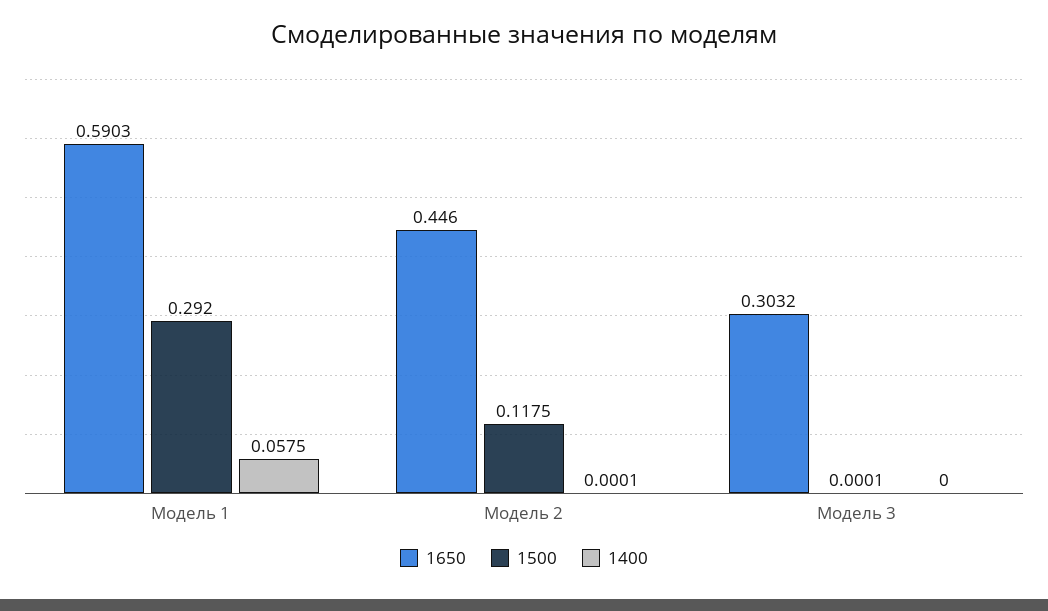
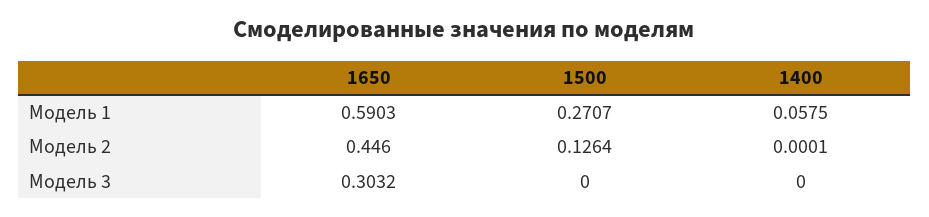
  {
    "1650": {
      "Модель 1": 0.5903,
      "Модель 2": 0.446,
      "Модель 3": 0.3032
    },
    "1500": {
-     "Модель 1": 0.292,
+     "Модель 1": 0.2707,
-     "Модель 2": 0.1175,
+     "Модель 2": 0.1264,
-     "Модель 3": 0.0001
+     "Модель 3": 0
    },
    "1400": {
      "Модель 1": 0.0575,
      "Модель 2": 0.0001,
      "Модель 3": 0
    }
  }

